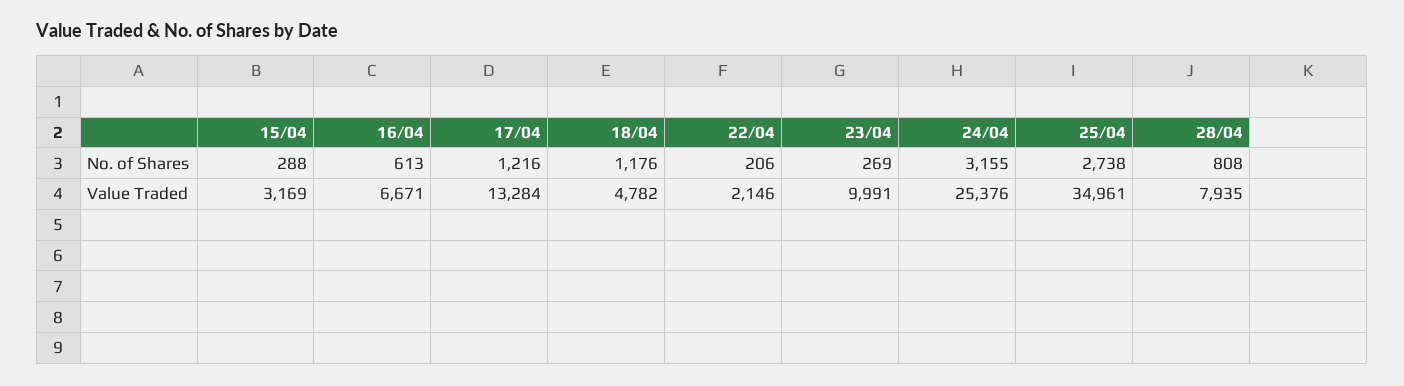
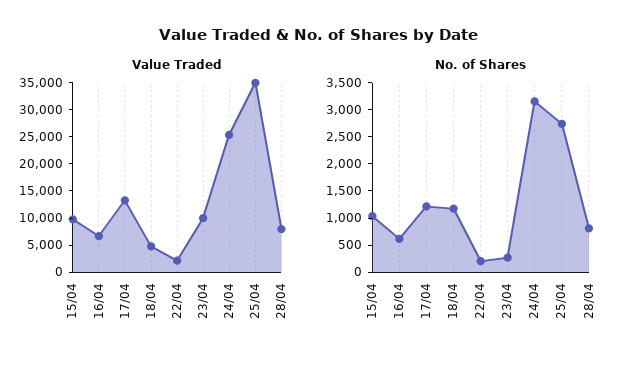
  {
    "No. of Shares": {
-     "15/04": 288,
+     "15/04": 1000,
      "16/04": 613,
      "17/04": 1216,
      "18/04": 1176,
      "22/04": 206,
      "23/04": 269,
      "24/04": 3155,
      "25/04": 2738,
      "28/04": 808
    },
    "Value Traded": {
-     "15/04": 3169,
+     "15/04": 10000,
      "16/04": 6671,
      "17/04": 13284,
      "18/04": 4782,
      "22/04": 2146,
      "23/04": 9991,
      "24/04": 25376,
      "25/04": 34961,
      "28/04": 7935
    }
  }

